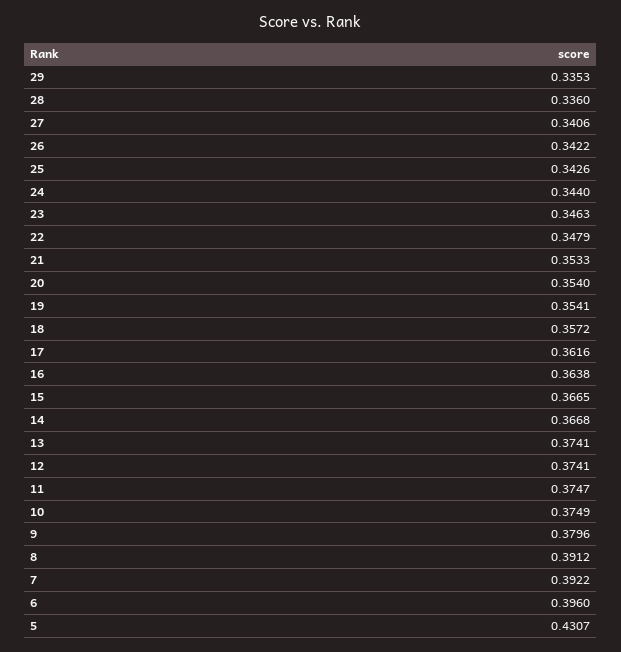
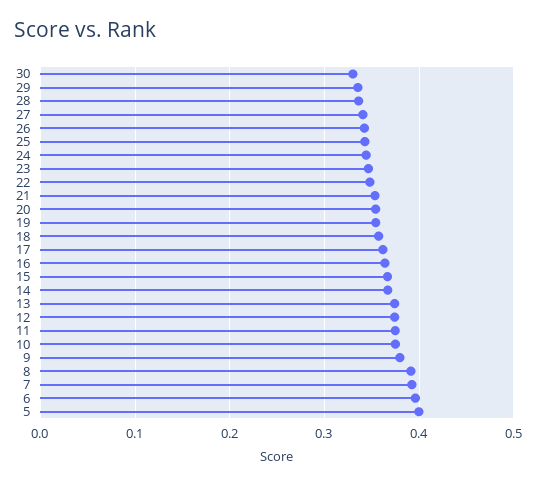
  {
    "29": 0.3353,
    "28": 0.336,
    "27": 0.3406,
    "26": 0.3422,
    "25": 0.3426,
    "24": 0.344,
    "23": 0.3463,
    "22": 0.3479,
    "21": 0.3533,
    "20": 0.354,
    "19": 0.3541,
    "18": 0.3572,
    "17": 0.3616,
    "16": 0.3638,
    "15": 0.3665,
    "14": 0.3668,
    "13": 0.3741,
    "12": 0.3741,
    "11": 0.3747,
    "10": 0.3749,
    "9": 0.3796,
    "8": 0.3912,
    "7": 0.3922,
    "6": 0.396,
-   "5": 0.4307
+   "5": 0.4,
+   "30": 0.33
  }

